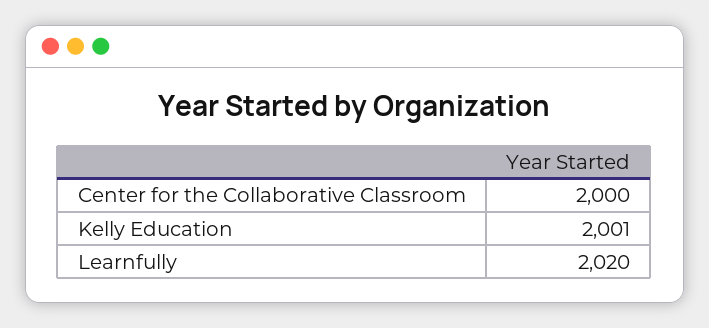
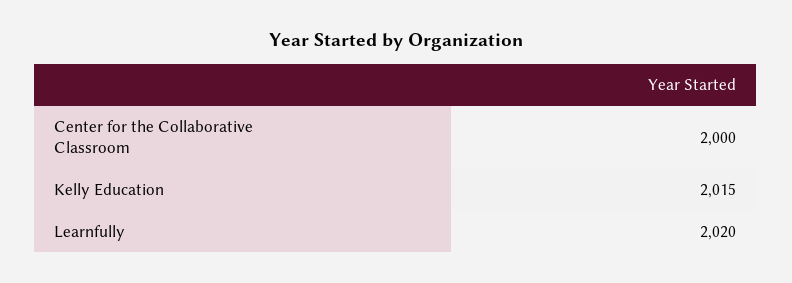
  {
    "Center for the Collaborative Classroom": 2000,
-   "Kelly Education": 2001,
+   "Kelly Education": 2015,
    "Learnfully": 2020
  }

